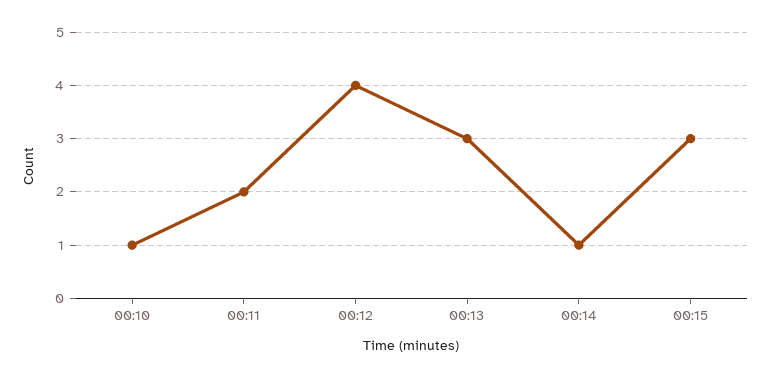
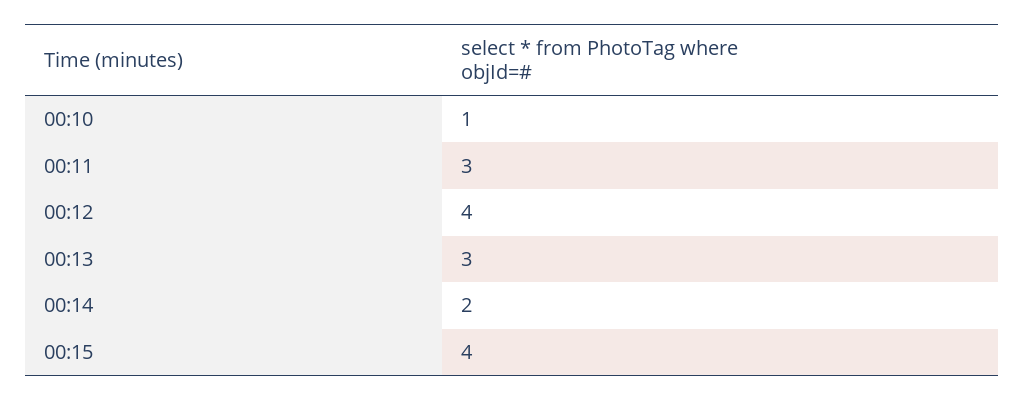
  {
    "00:10": 1,
-   "00:11": 2,
+   "00:11": 3,
    "00:12": 4,
    "00:13": 3,
-   "00:14": 1,
+   "00:14": 2,
-   "00:15": 3
+   "00:15": 4
  }

